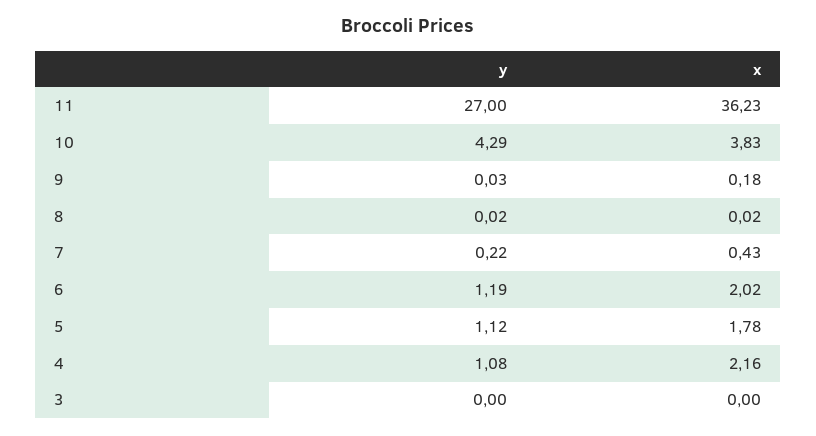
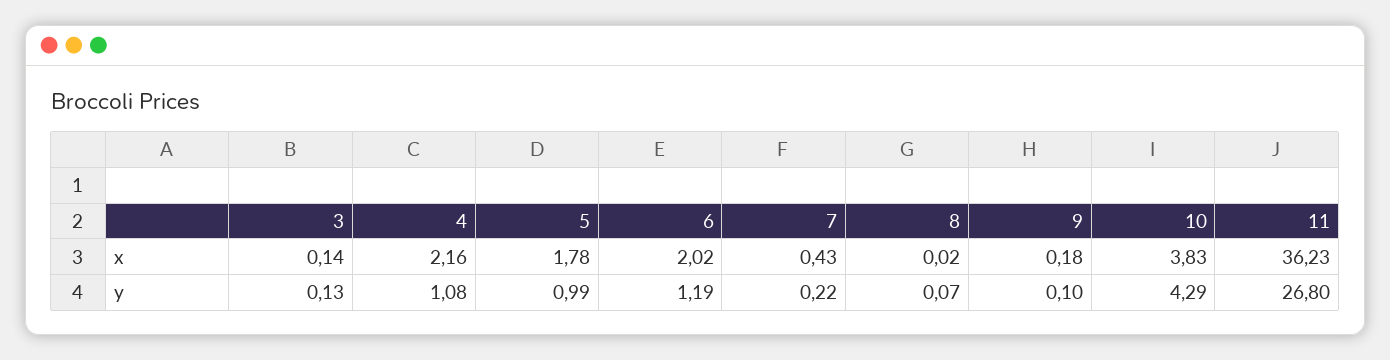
  {
    "y": {
-     "11": 27,
+     "11": 26.8,
      "10": 4.29,
-     "9": 0.03,
+     "9": 0.1,
-     "8": 0.02,
+     "8": 0.07,
      "7": 0.22,
      "6": 1.19,
-     "5": 1.12,
+     "5": 0.99,
      "4": 1.08,
-     "3": 0
+     "3": 0.13
    },
    "x": {
      "11": 36.23,
      "10": 3.83,
      "9": 0.18,
      "8": 0.02,
      "7": 0.43,
      "6": 2.02,
      "5": 1.78,
      "4": 2.16,
-     "3": 0
+     "3": 0.14
    }
  }

